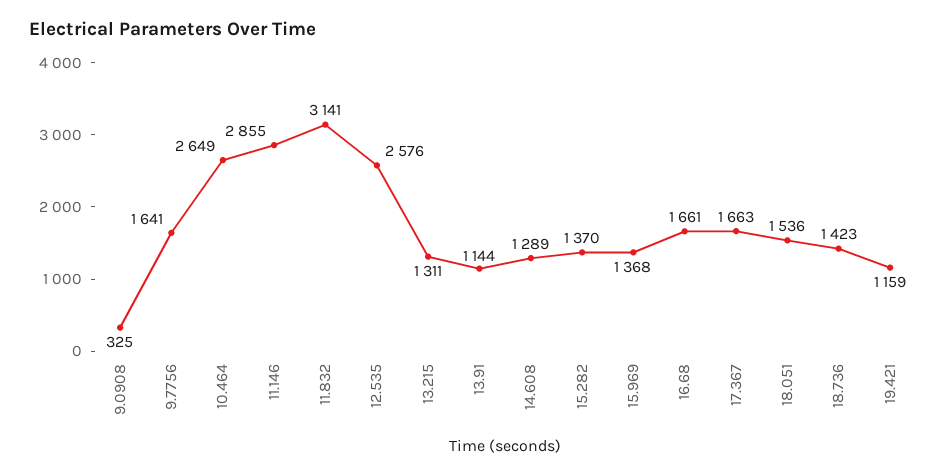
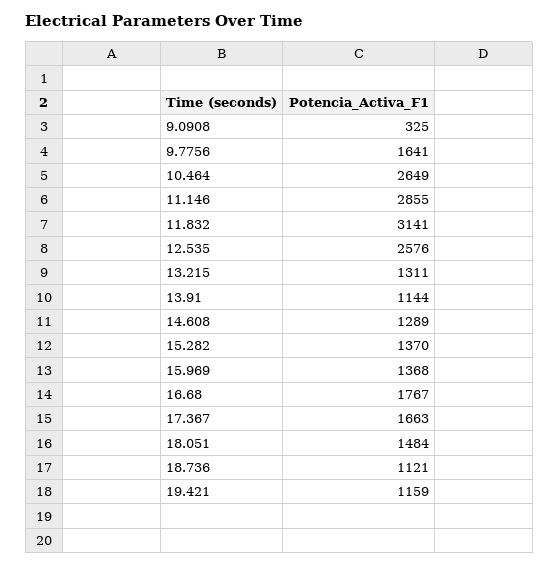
  {
    "9.0908": 325,
    "9.7756": 1641,
    "10.464": 2649,
    "11.146": 2855,
    "11.832": 3141,
    "12.535": 2576,
    "13.215": 1311,
    "13.91": 1144,
    "14.608": 1289,
    "15.282": 1370,
    "15.969": 1368,
-   "16.68": 1661,
+   "16.68": 1767,
    "17.367": 1663,
-   "18.051": 1536,
+   "18.051": 1484,
-   "18.736": 1423,
+   "18.736": 1121,
    "19.421": 1159
  }

